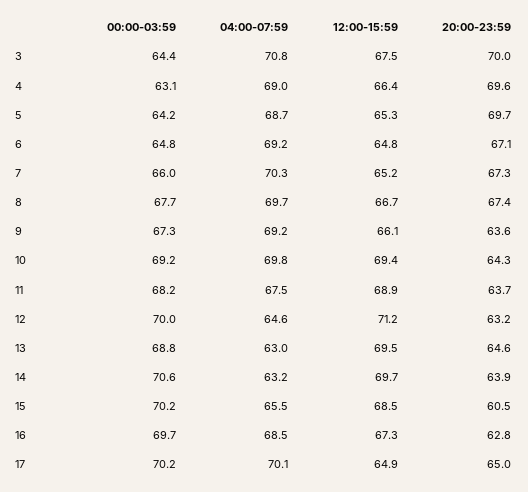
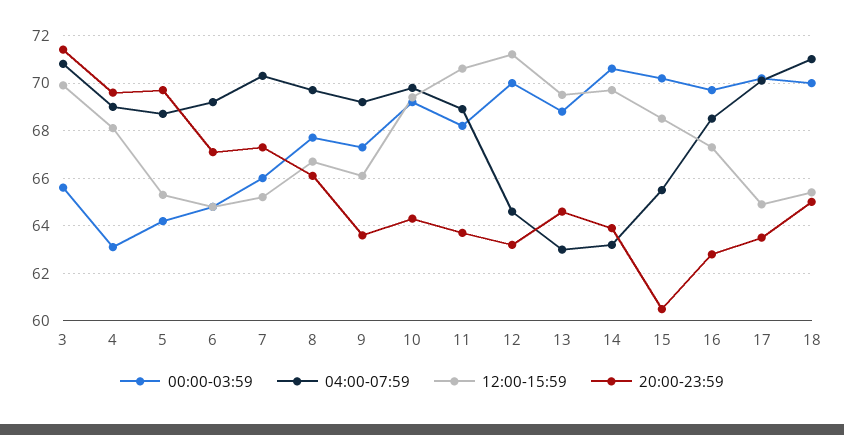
  {
    "00:00-03:59": {
-     "3": 64.4,
+     "3": 65.5,
      "4": 63.1,
      "5": 64.2,
      "6": 64.8,
      "7": 66,
      "8": 67.7,
      "9": 67.3,
      "10": 69.2,
      "11": 68.2,
      "12": 70,
      "13": 68.8,
      "14": 70.6,
      "15": 70.2,
      "16": 69.7,
-     "17": 70.2
+     "17": 70.2,
+     "18": 70
    },
    "04:00-07:59": {
      "3": 70.8,
      "4": 69,
      "5": 68.7,
      "6": 69.2,
      "7": 70.3,
      "8": 69.7,
      "9": 69.2,
      "10": 69.8,
-     "11": 67.5,
+     "11": 69,
      "12": 64.6,
      "13": 63,
      "14": 63.2,
      "15": 65.5,
      "16": 68.5,
-     "17": 70.1
+     "17": 70.1,
+     "18": 71
    },
    "12:00-15:59": {
-     "3": 67.5,
+     "3": 70,
-     "4": 66.4,
+     "4": 68,
      "5": 65.3,
      "6": 64.8,
      "7": 65.2,
      "8": 66.7,
      "9": 66.1,
      "10": 69.4,
-     "11": 68.9,
+     "11": 70.5,
      "12": 71.2,
      "13": 69.5,
      "14": 69.7,
      "15": 68.5,
      "16": 67.3,
-     "17": 64.9
+     "17": 64.9,
+     "18": 65.5
    },
    "20:00-23:59": {
-     "3": 70,
+     "3": 71.5,
      "4": 69.6,
      "5": 69.7,
      "6": 67.1,
      "7": 67.3,
-     "8": 67.4,
+     "8": 66,
      "9": 63.6,
      "10": 64.3,
      "11": 63.7,
      "12": 63.2,
      "13": 64.6,
      "14": 63.9,
      "15": 60.5,
      "16": 62.8,
-     "17": 65
+     "17": 63.5,
+     "18": 65
    }
  }

